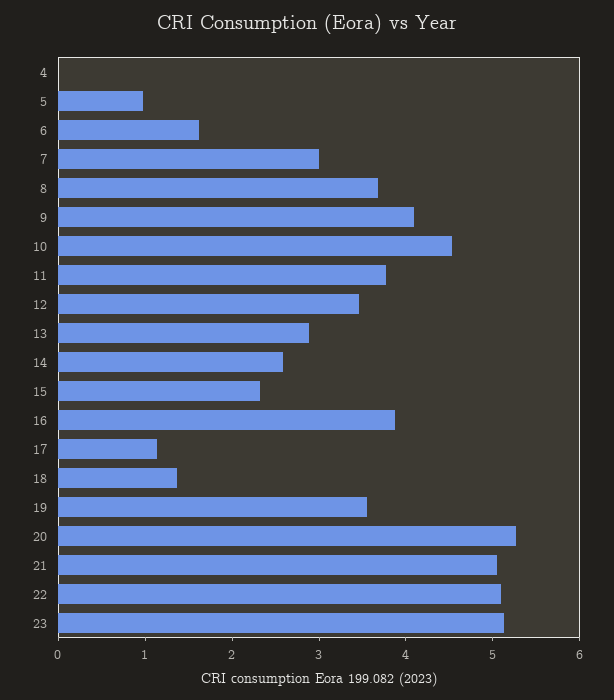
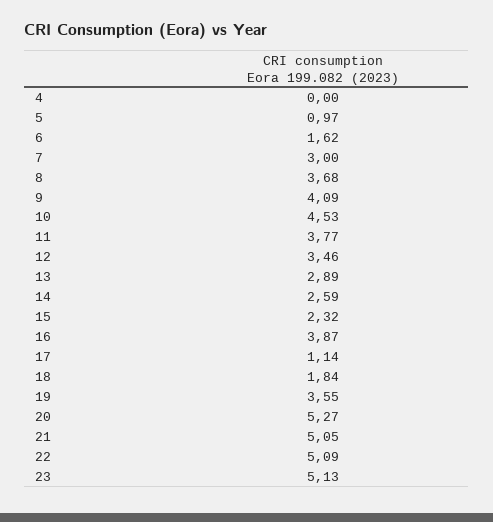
  {
    "4": 0,
    "5": 0.97,
    "6": 1.62,
    "7": 3,
    "8": 3.68,
    "9": 4.09,
    "10": 4.53,
    "11": 3.77,
    "12": 3.46,
    "13": 2.89,
    "14": 2.59,
    "15": 2.32,
    "16": 3.87,
    "17": 1.14,
-   "18": 1.4,
+   "18": 1.84,
    "19": 3.55,
    "20": 5.27,
    "21": 5.05,
    "22": 5.09,
    "23": 5.13
  }

